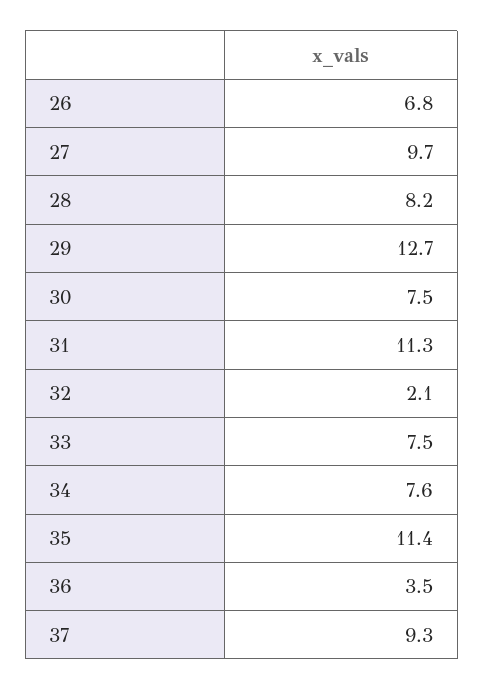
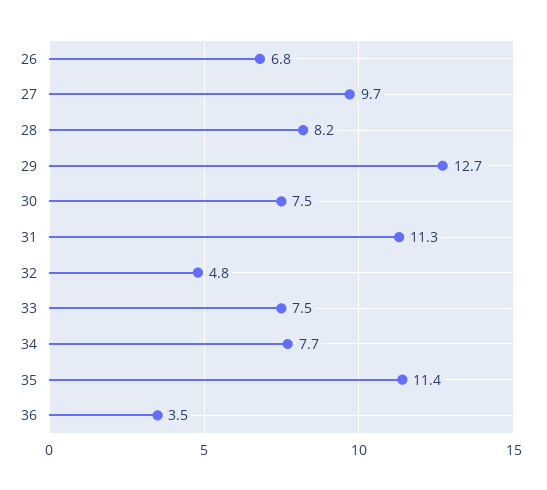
  {
    "26": 6.8,
    "27": 9.7,
    "28": 8.2,
    "29": 12.7,
    "30": 7.5,
    "31": 11.3,
-   "32": 2.1,
+   "32": 4.8,
    "33": 7.5,
-   "34": 7.6,
+   "34": 7.7,
    "35": 11.4,
-   "36": 3.5,
+   "36": 3.5
-   "37": 9.3
  }

